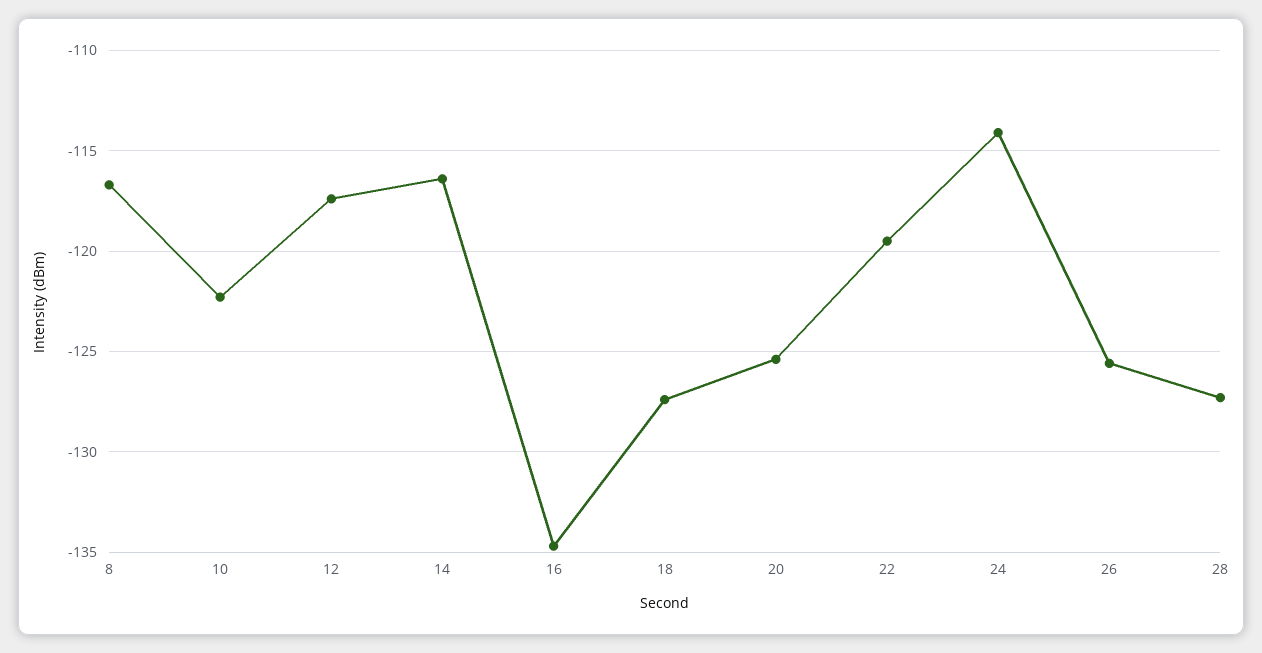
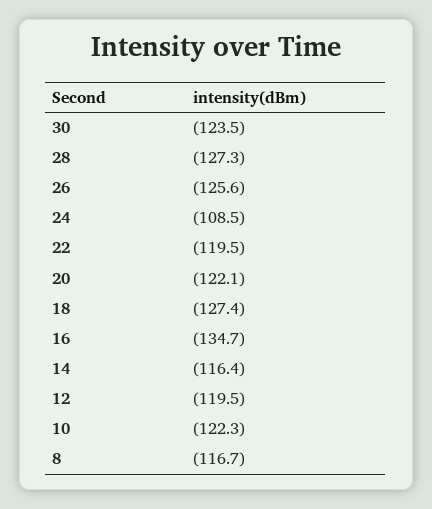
  {
    "8": -116.7,
    "10": -122.3,
-   "12": -117.5,
+   "12": -119.5,
    "14": -116.4,
    "16": -134.7,
    "18": -127.4,
-   "20": -125.5,
+   "20": -122.1,
    "22": -119.5,
-   "24": -114,
+   "24": -108.5,
    "26": -125.6,
-   "28": -127.3
+   "28": -127.3,
+   "30": -123.5
  }

